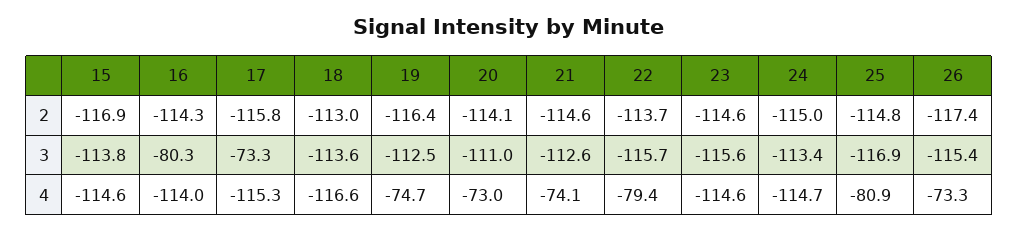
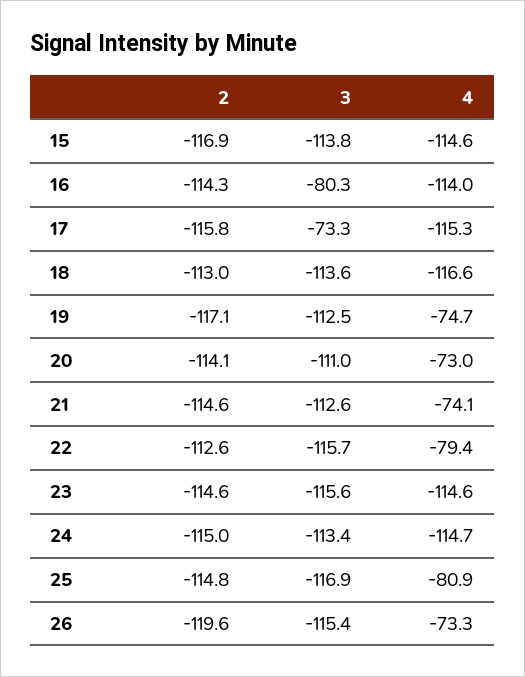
  {
    "15": {
      "2": -116.9,
      "3": -113.8,
      "4": -114.6
    },
    "16": {
      "2": -114.3,
      "3": -80.3,
      "4": -114
    },
    "17": {
      "2": -115.8,
      "3": -73.3,
      "4": -115.3
    },
    "18": {
      "2": -113,
      "3": -113.6,
      "4": -116.6
    },
    "19": {
-     "2": -116.4,
+     "2": -117.1,
      "3": -112.5,
      "4": -74.7
    },
    "20": {
      "2": -114.1,
      "3": -111,
      "4": -73
    },
    "21": {
      "2": -114.6,
      "3": -112.6,
      "4": -74.1
    },
    "22": {
-     "2": -113.7,
+     "2": -112.6,
      "3": -115.7,
      "4": -79.4
    },
    "23": {
      "2": -114.6,
      "3": -115.6,
      "4": -114.6
    },
    "24": {
      "2": -115,
      "3": -113.4,
      "4": -114.7
    },
    "25": {
      "2": -114.8,
      "3": -116.9,
      "4": -80.9
    },
    "26": {
-     "2": -117.4,
+     "2": -119.6,
      "3": -115.4,
      "4": -73.3
    }
  }

